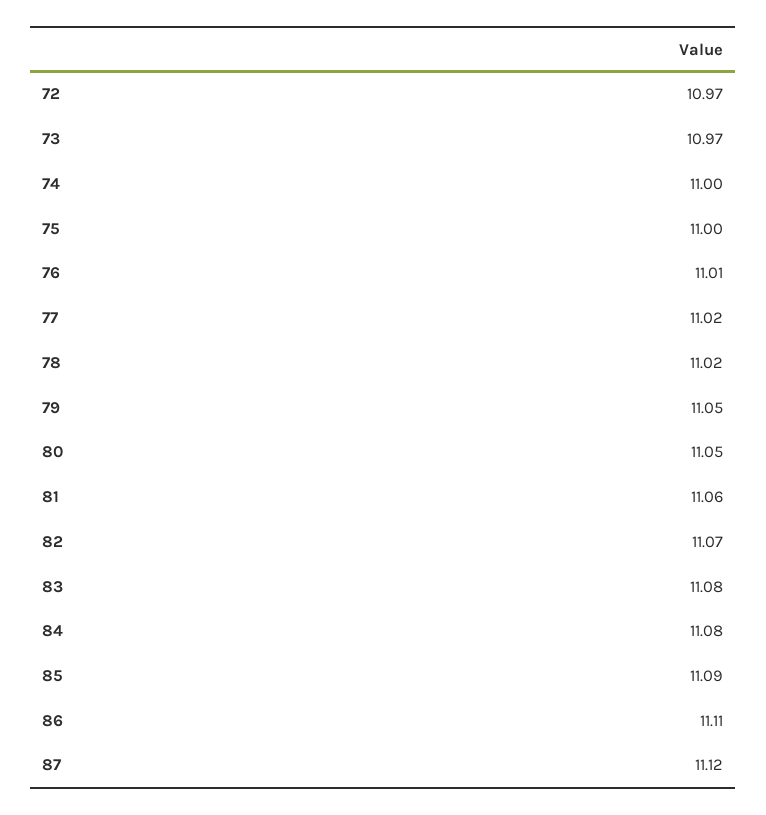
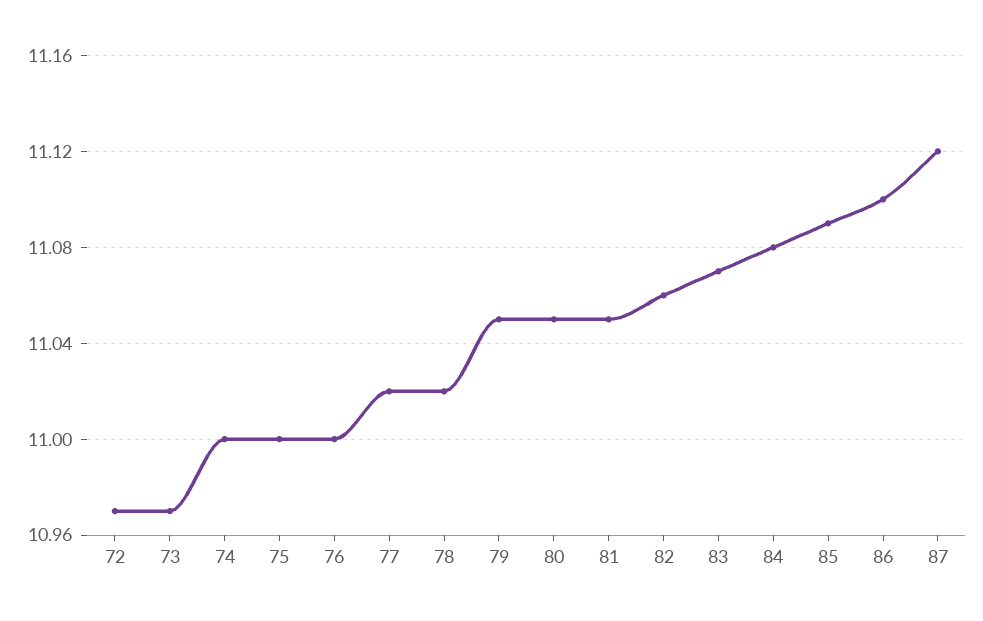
  {
    "72": 10.97,
    "73": 10.97,
    "74": 11,
    "75": 11,
-   "76": 11.01,
+   "76": 11,
    "77": 11.02,
    "78": 11.02,
    "79": 11.05,
    "80": 11.05,
-   "81": 11.06,
+   "81": 11.05,
-   "82": 11.07,
+   "82": 11.06,
-   "83": 11.08,
+   "83": 11.07,
    "84": 11.08,
    "85": 11.09,
-   "86": 11.11,
+   "86": 11.1,
    "87": 11.12
  }

